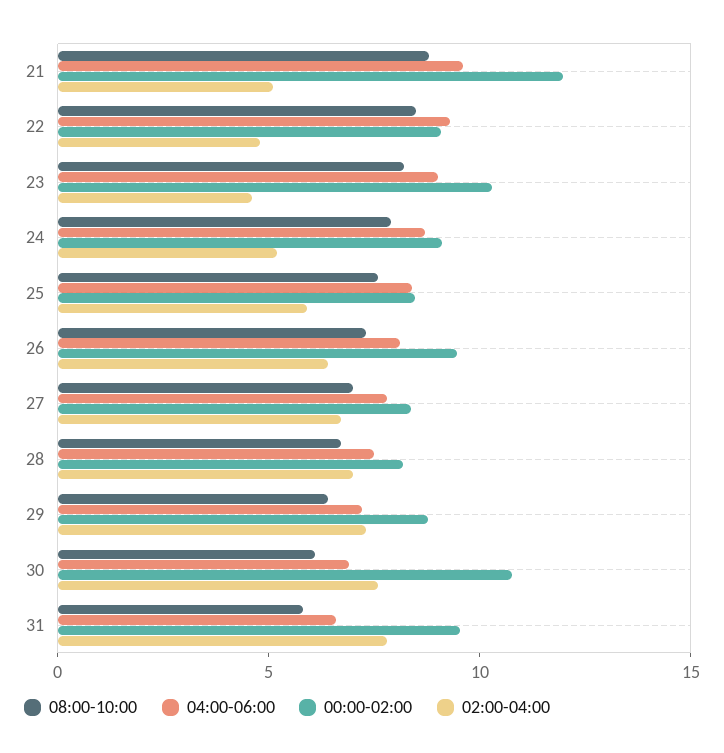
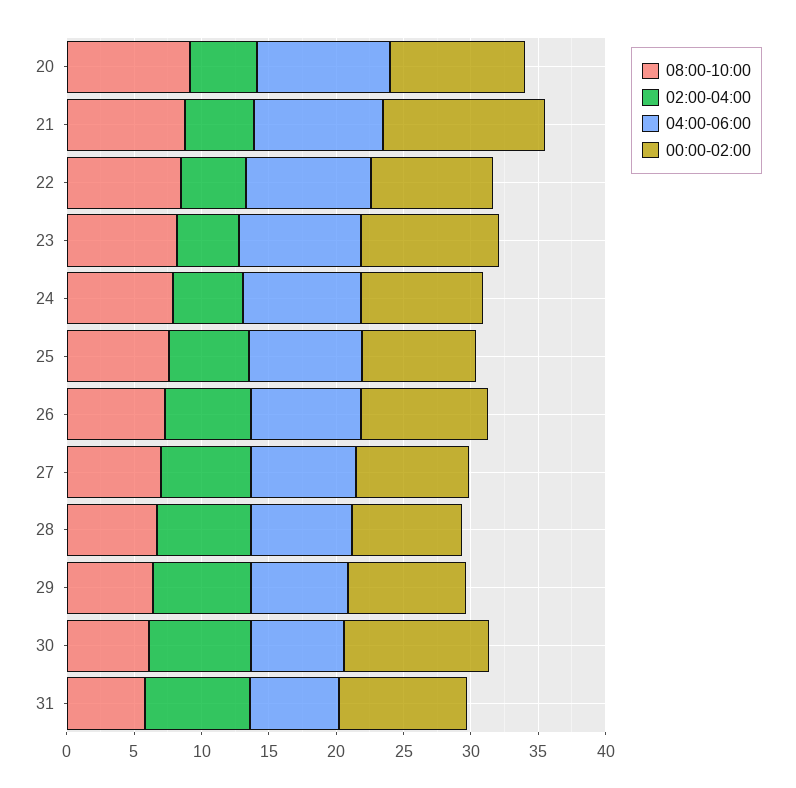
  {
    "08:00-10:00": {
      "21": 9,
      "22": 9,
      "23": 8,
      "24": 8,
      "25": 8,
      "26": 7,
      "27": 7,
      "28": 7,
      "29": 6,
      "30": 6,
-     "31": 6
+     "31": 6,
+     "20": 9
    },
    "04:00-06:00": {
      "21": 10,
      "22": 9,
      "23": 9,
      "24": 9,
      "25": 8,
      "26": 8,
      "27": 8,
      "28": 8,
      "29": 7,
      "30": 7,
-     "31": 7
+     "31": 7,
+     "20": 10
    },
    "00:00-02:00": {
      "21": 12,
      "22": 9,
      "23": 10,
      "24": 9,
      "25": 8,
      "26": 9,
      "27": 8,
      "28": 8,
      "29": 9,
      "30": 11,
-     "31": 10
+     "31": 10,
+     "20": 10
    },
    "02:00-04:00": {
      "21": 5,
      "22": 5,
      "23": 5,
      "24": 5,
      "25": 6,
      "26": 6,
      "27": 7,
      "28": 7,
      "29": 7,
      "30": 8,
-     "31": 8
+     "31": 8,
+     "20": 5
    }
  }

